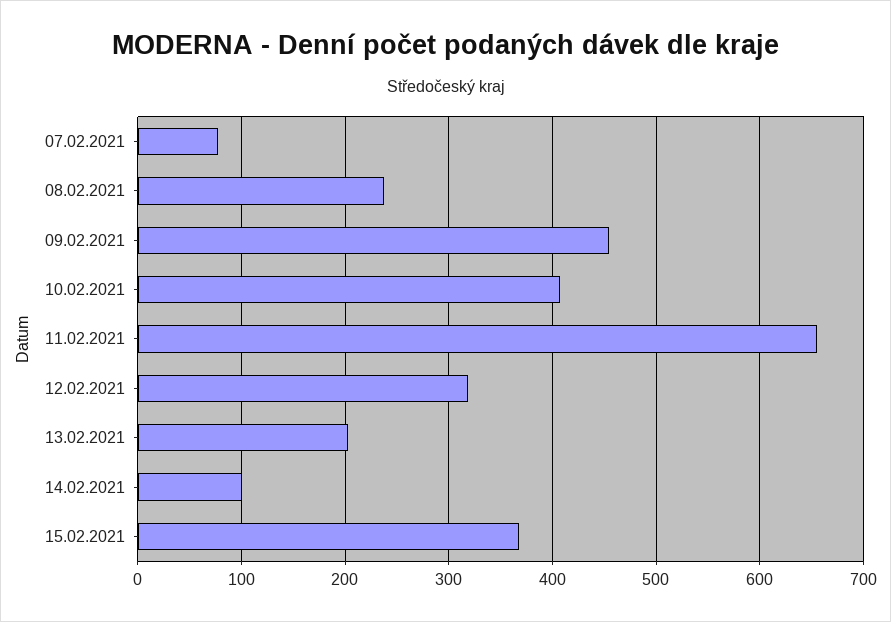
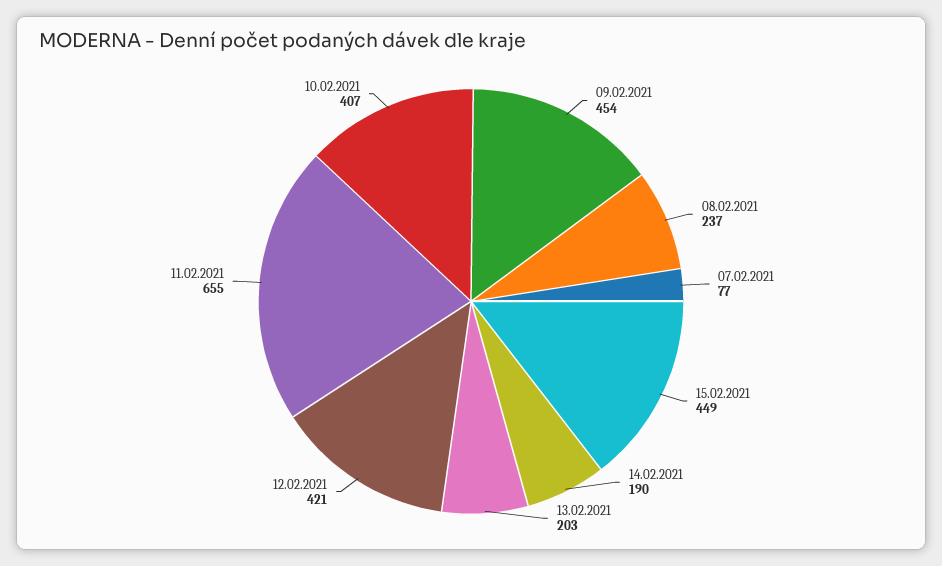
  {
    "07.02.2021": 77,
    "08.02.2021": 237,
    "09.02.2021": 454,
    "10.02.2021": 407,
    "11.02.2021": 655,
-   "12.02.2021": 320,
+   "12.02.2021": 421,
    "13.02.2021": 203,
-   "14.02.2021": 100,
+   "14.02.2021": 190,
-   "15.02.2021": 370
+   "15.02.2021": 449
  }

